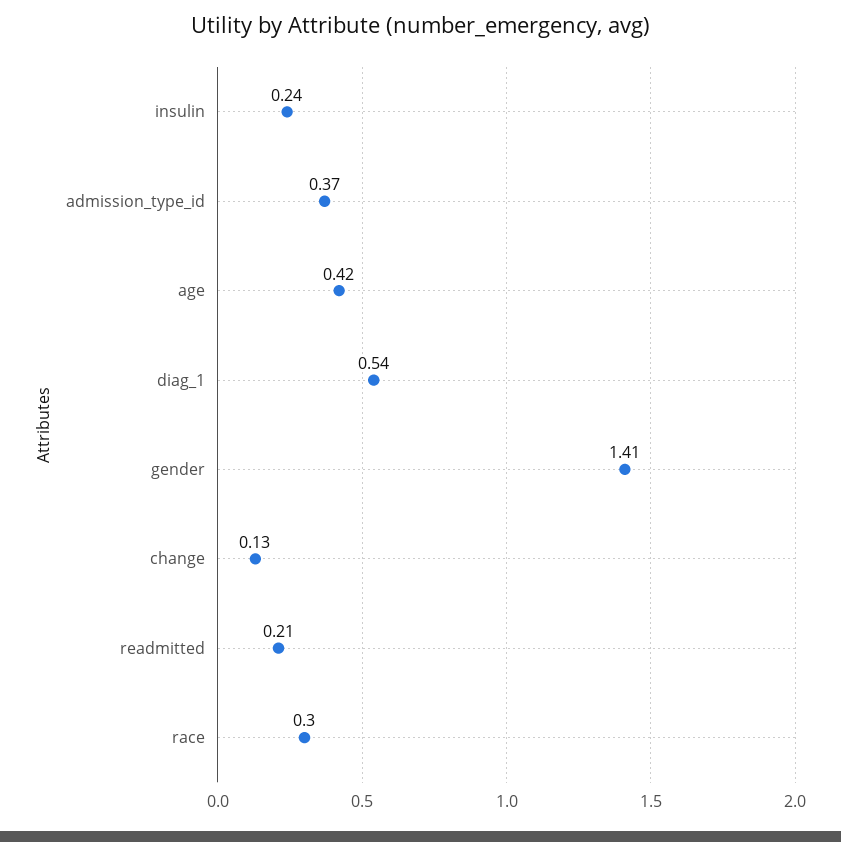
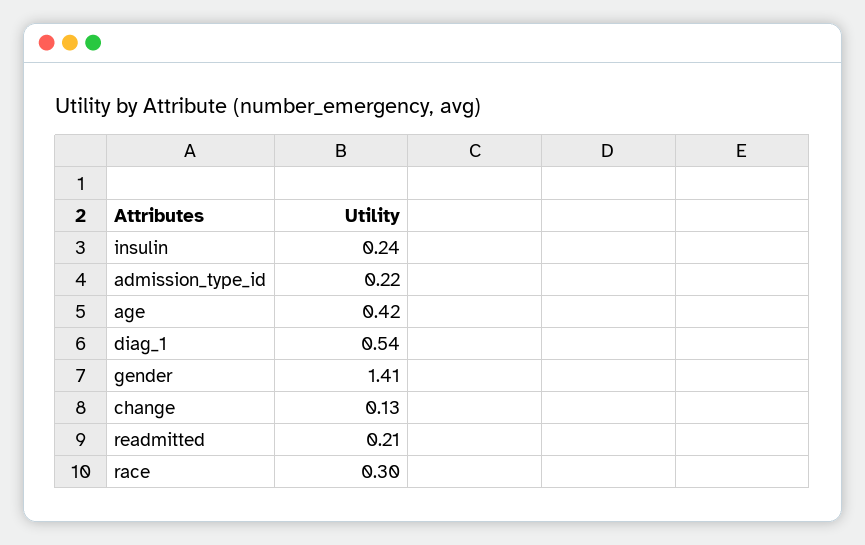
  {
    "insulin": 0.24,
-   "admission_type_id": 0.37,
+   "admission_type_id": 0.22,
    "age": 0.42,
    "diag_1": 0.54,
    "gender": 1.41,
    "change": 0.13,
    "readmitted": 0.21,
    "race": 0.3
  }

